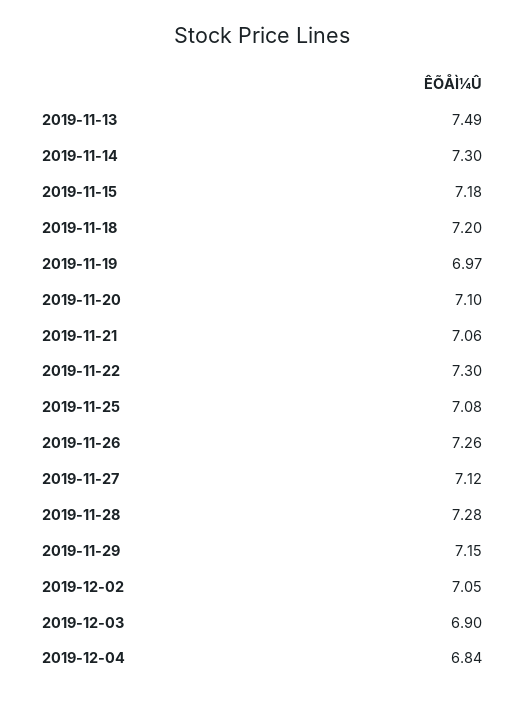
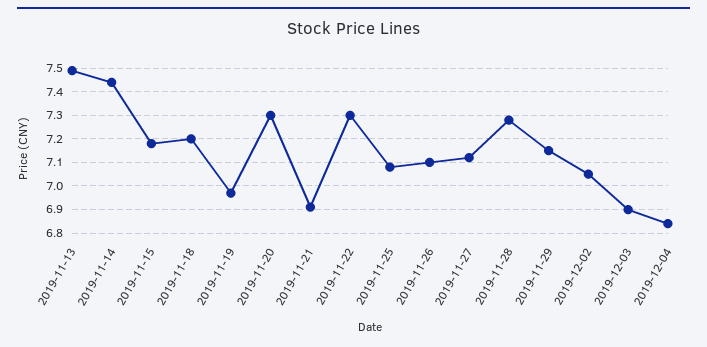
  {
    "2019-11-13": 7.49,
-   "2019-11-14": 7.3,
+   "2019-11-14": 7.45,
    "2019-11-15": 7.18,
    "2019-11-18": 7.2,
    "2019-11-19": 6.97,
-   "2019-11-20": 7.1,
+   "2019-11-20": 7.3,
-   "2019-11-21": 7.06,
+   "2019-11-21": 6.9,
    "2019-11-22": 7.3,
    "2019-11-25": 7.08,
-   "2019-11-26": 7.26,
+   "2019-11-26": 7.1,
    "2019-11-27": 7.12,
    "2019-11-28": 7.28,
    "2019-11-29": 7.15,
    "2019-12-02": 7.05,
    "2019-12-03": 6.9,
    "2019-12-04": 6.84
  }

